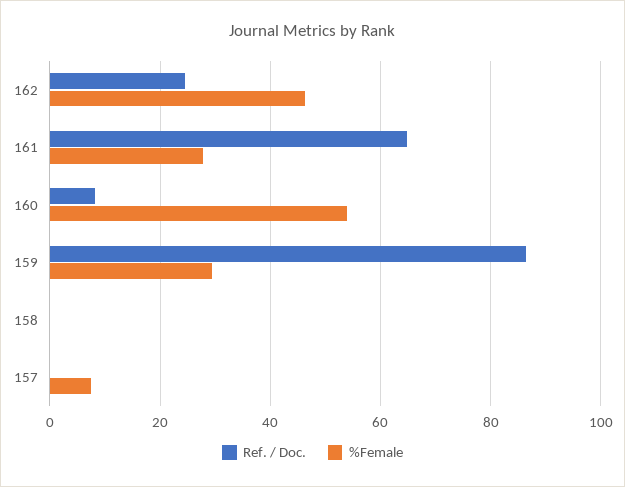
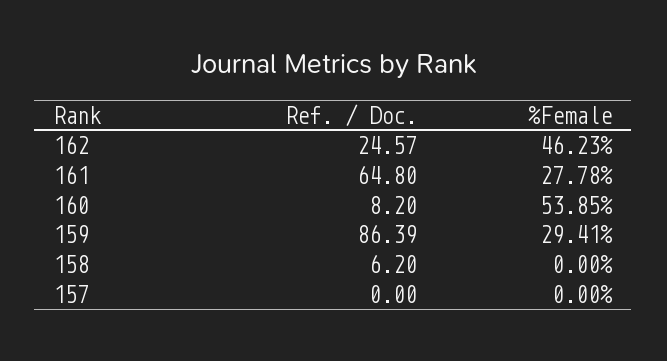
  {
    "Ref. / Doc.": {
      "162": 24.57,
      "161": 64.8,
      "160": 8.2,
      "159": 86.39,
-     "158": 0,
+     "158": 6.2,
      "157": 0
    },
    "%Female": {
      "162": 46.23,
      "161": 27.78,
      "160": 53.85,
      "159": 29.41,
      "158": 0,
-     "157": 8
+     "157": 0
    }
  }

